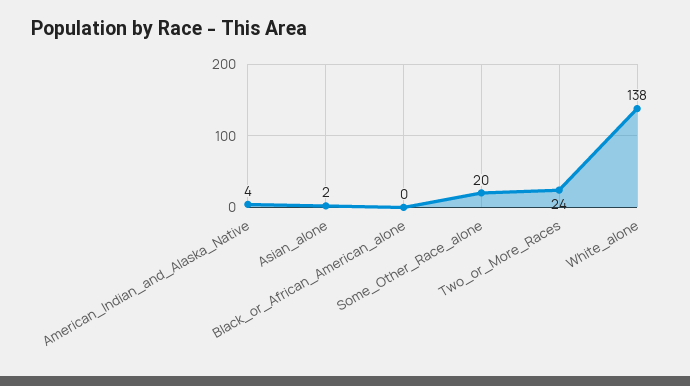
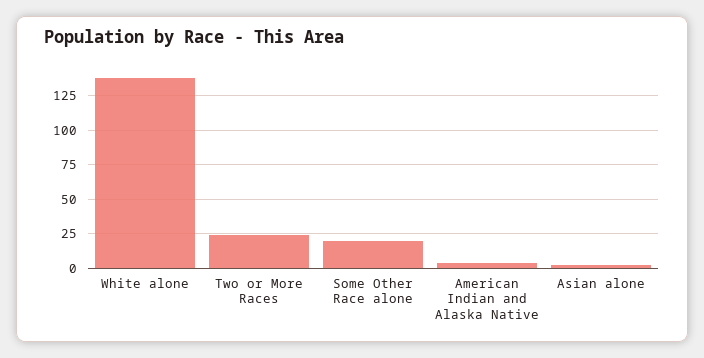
  {
    "American_Indian_and_Alaska_Native": 4,
    "Asian_alone": 2,
-   "Black_or_African_American_alone": 0,
    "Some_Other_Race_alone": 20,
    "Two_or_More_Races": 24,
    "White_alone": 138
  }

